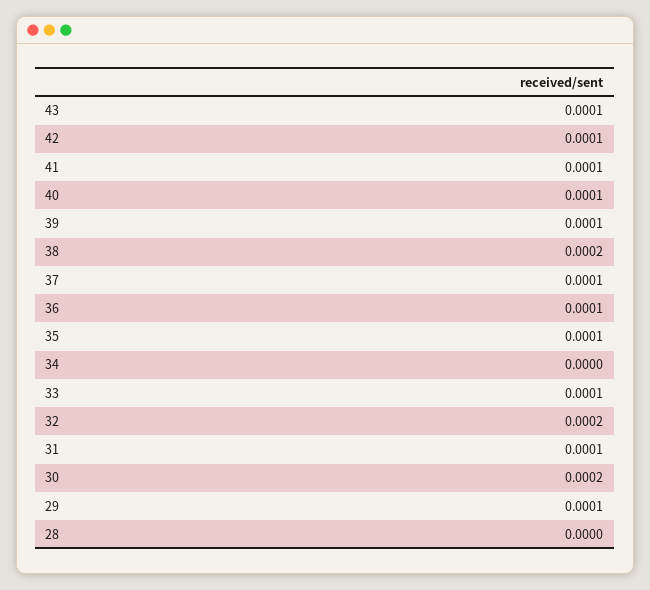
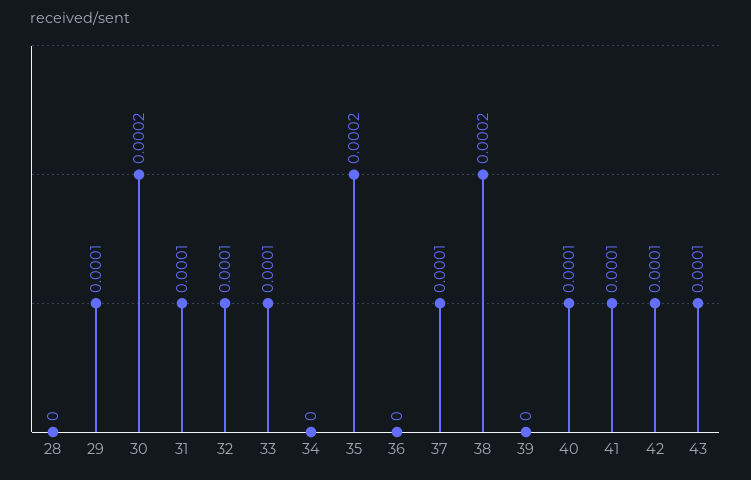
  {
    "43": 0.0001,
    "42": 0.0001,
    "41": 0.0001,
    "40": 0.0001,
-   "39": 0.0001,
+   "39": 0,
    "38": 0.0002,
    "37": 0.0001,
-   "36": 0.0001,
+   "36": 0,
-   "35": 0.0001,
+   "35": 0.0002,
    "34": 0,
    "33": 0.0001,
-   "32": 0.0002,
+   "32": 0.0001,
    "31": 0.0001,
    "30": 0.0002,
    "29": 0.0001,
    "28": 0
  }

